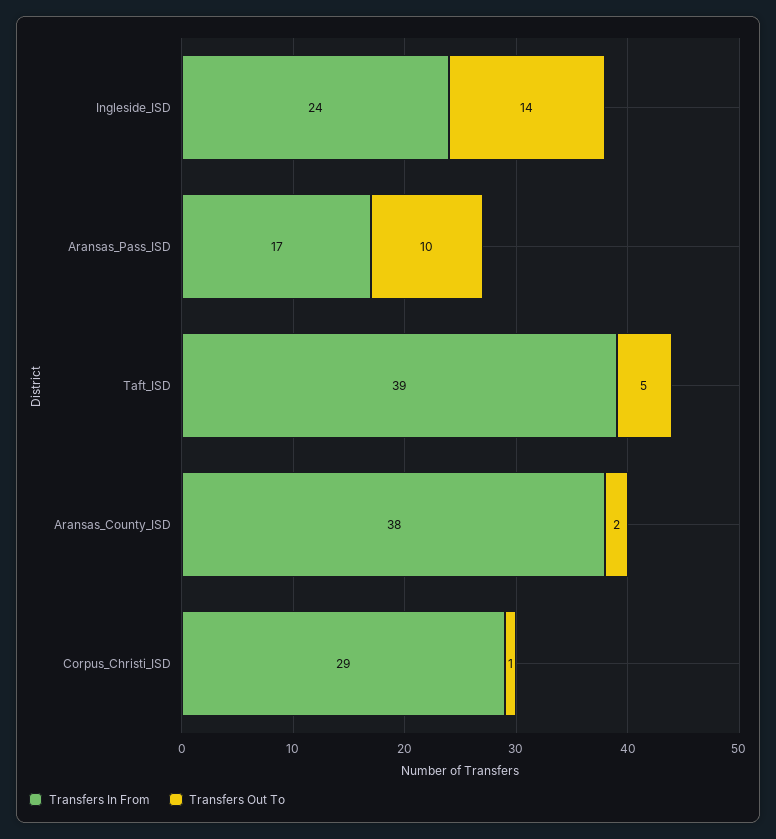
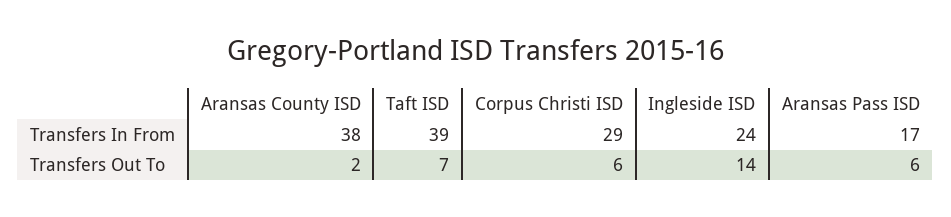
  {
    "Transfers In From": {
      "Ingleside_ISD": 24,
      "Aransas_Pass_ISD": 17,
      "Taft_ISD": 39,
      "Aransas_County_ISD": 38,
      "Corpus_Christi_ISD": 29
    },
    "Transfers Out To": {
      "Ingleside_ISD": 14,
-     "Aransas_Pass_ISD": 10,
+     "Aransas_Pass_ISD": 6,
-     "Taft_ISD": 5,
+     "Taft_ISD": 7,
      "Aransas_County_ISD": 2,
-     "Corpus_Christi_ISD": 1
+     "Corpus_Christi_ISD": 6
    }
  }

